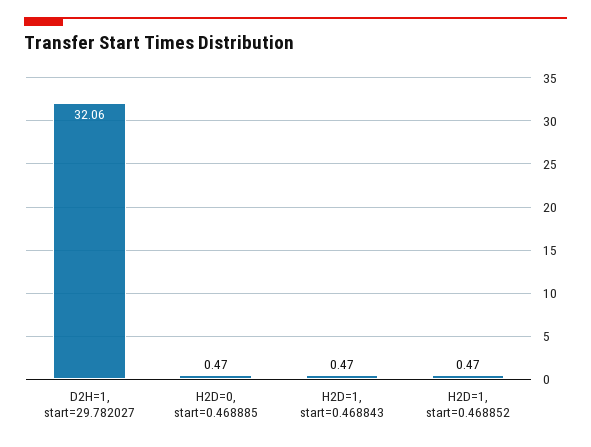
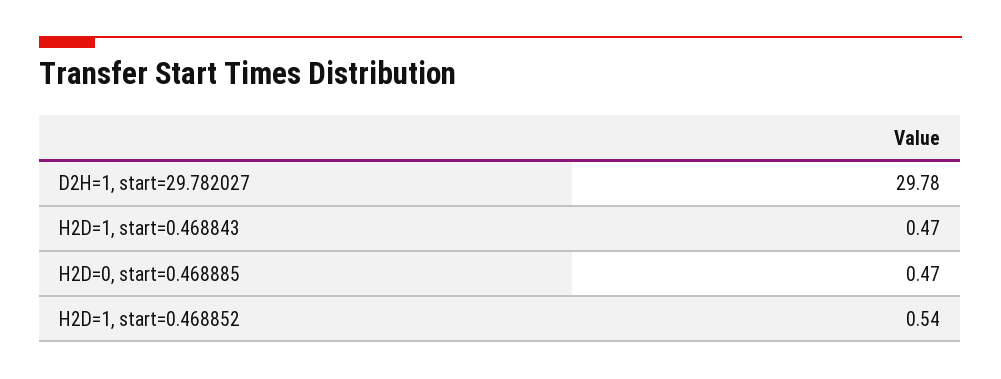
  {
-   "D2H=1, start=29.782027": 32.06,
+   "D2H=1, start=29.782027": 29.78,
    "H2D=0, start=0.468885": 0.47,
    "H2D=1, start=0.468843": 0.47,
-   "H2D=1, start=0.468852": 0.47
+   "H2D=1, start=0.468852": 0.54
  }

